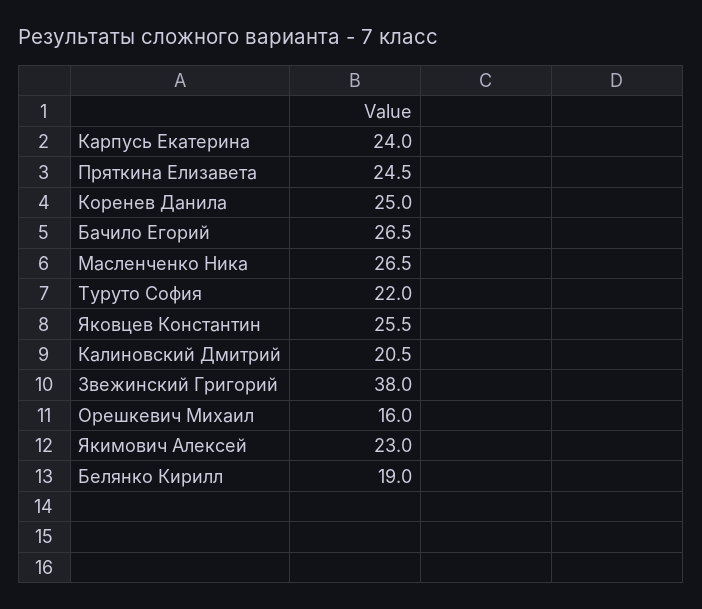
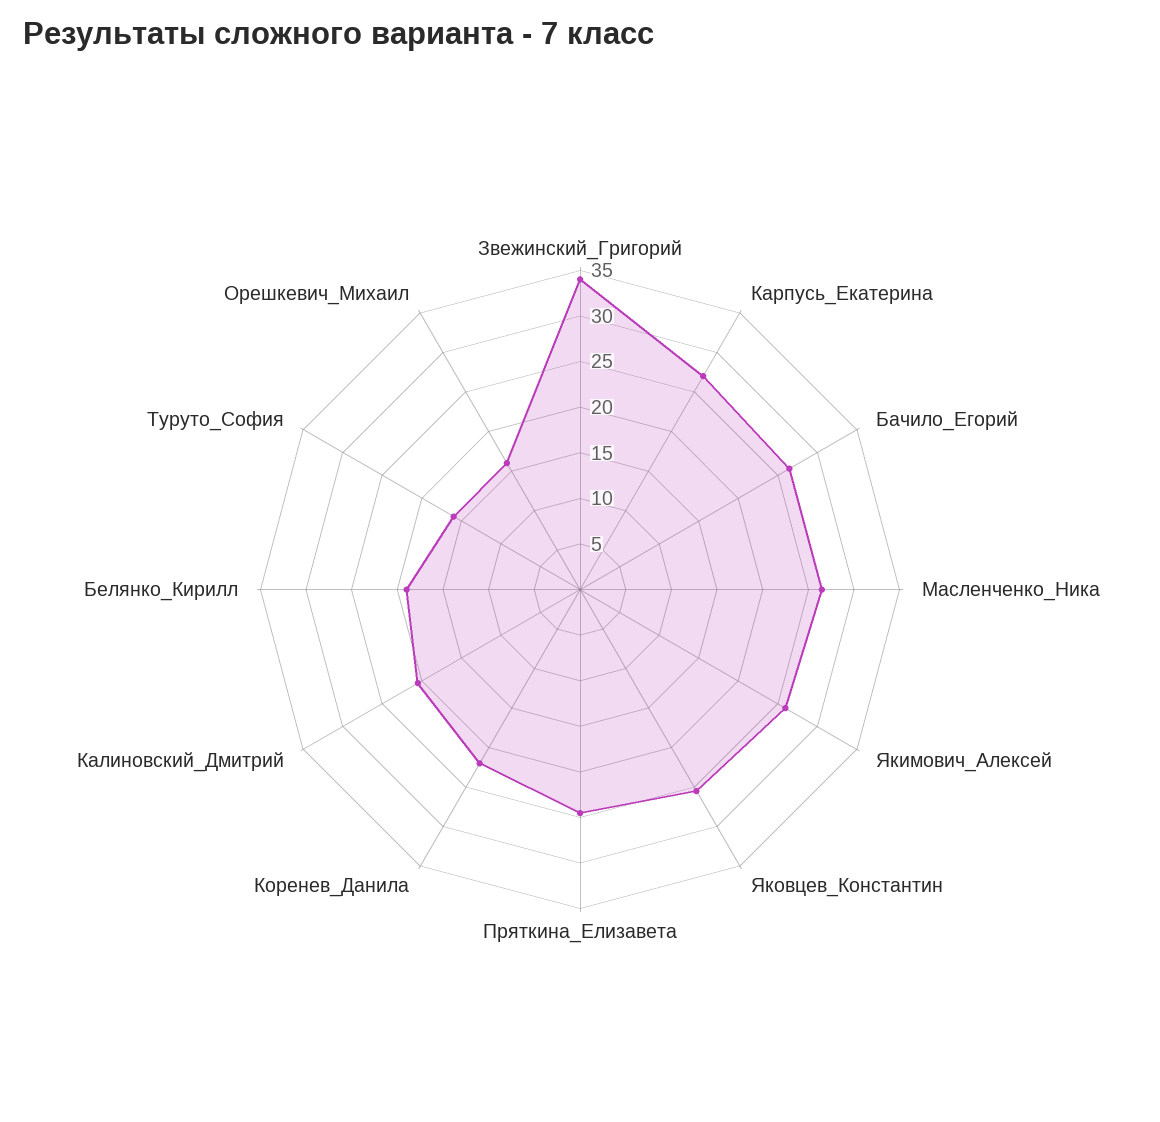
  {
-   "Карпусь Екатерина": 24,
+   "Карпусь Екатерина": 27,
    "Пряткина Елизавета": 24.5,
-   "Коренев Данила": 25,
+   "Коренев Данила": 22,
    "Бачило Егорий": 26.5,
    "Масленченко Ника": 26.5,
-   "Туруто София": 22,
+   "Туруто София": 16,
    "Яковцев Константин": 25.5,
    "Калиновский Дмитрий": 20.5,
-   "Звежинский Григорий": 38,
+   "Звежинский Григорий": 34,
    "Орешкевич Михаил": 16,
-   "Якимович Алексей": 23,
+   "Якимович Алексей": 26,
    "Белянко Кирилл": 19
  }

